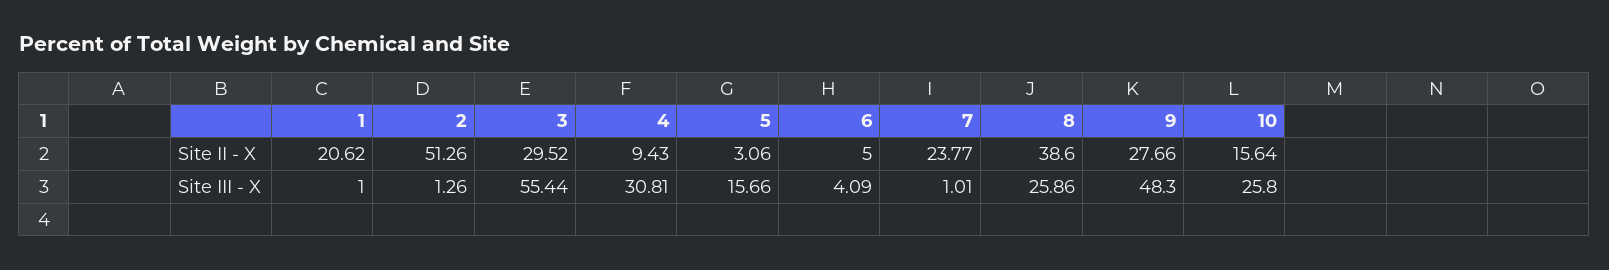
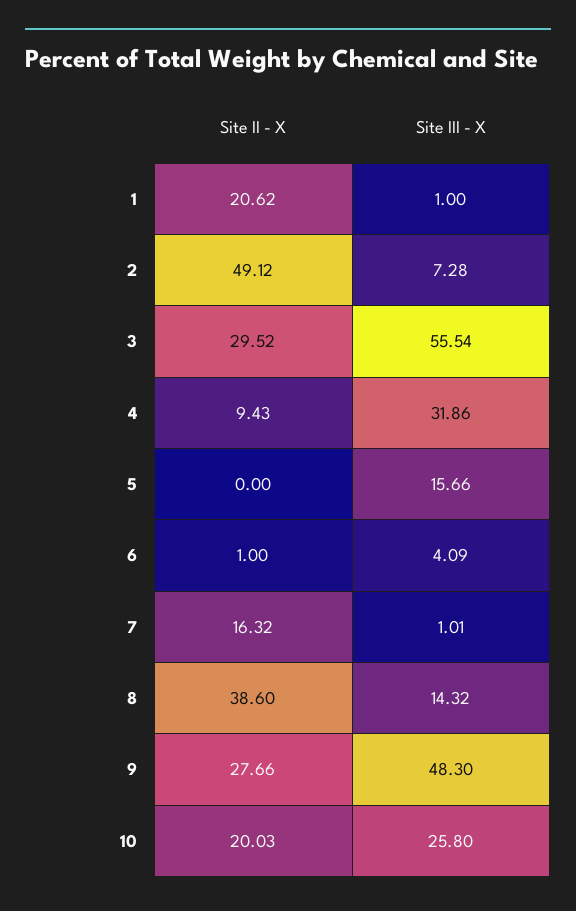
  {
    "1": {
      "Site II - X": 20.62,
      "Site III - X": 1
    },
    "2": {
-     "Site II - X": 51.26,
+     "Site II - X": 49.12,
-     "Site III - X": 1.26
+     "Site III - X": 7.28
    },
    "3": {
      "Site II - X": 29.52,
-     "Site III - X": 55.44
+     "Site III - X": 55.54
    },
    "4": {
      "Site II - X": 9.43,
-     "Site III - X": 30.81
+     "Site III - X": 31.86
    },
    "5": {
-     "Site II - X": 3.06,
+     "Site II - X": 0,
      "Site III - X": 15.66
    },
    "6": {
-     "Site II - X": 5,
+     "Site II - X": 1,
      "Site III - X": 4.09
    },
    "7": {
-     "Site II - X": 23.77,
+     "Site II - X": 16.32,
      "Site III - X": 1.01
    },
    "8": {
      "Site II - X": 38.6,
-     "Site III - X": 25.86
+     "Site III - X": 14.32
    },
    "9": {
      "Site II - X": 27.66,
      "Site III - X": 48.3
    },
    "10": {
-     "Site II - X": 15.64,
+     "Site II - X": 20.03,
      "Site III - X": 25.8
    }
  }

